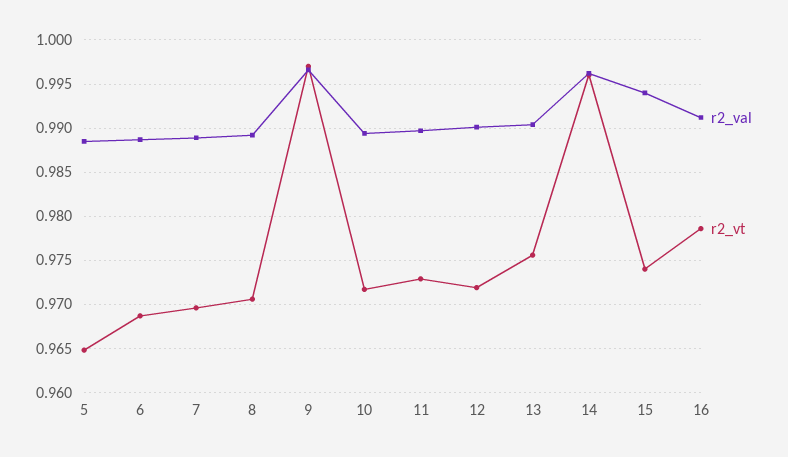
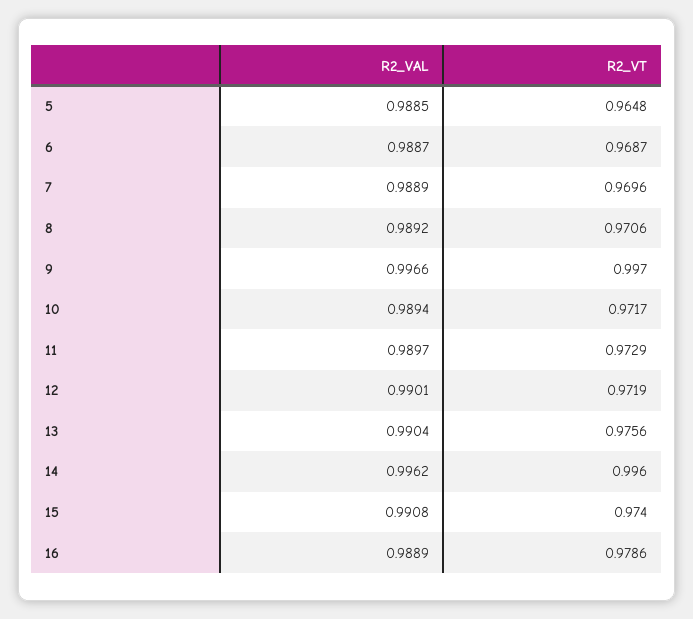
  {
    "r2_val": {
      "5": 0.9885,
      "6": 0.9887,
      "7": 0.9889,
      "8": 0.9892,
      "9": 0.9966,
      "10": 0.9894,
      "11": 0.9897,
      "12": 0.9901,
      "13": 0.9904,
      "14": 0.9962,
-     "15": 0.994,
+     "15": 0.9908,
-     "16": 0.991
+     "16": 0.9889
    },
    "r2_vt": {
      "5": 0.9648,
      "6": 0.9687,
      "7": 0.9696,
      "8": 0.9706,
      "9": 0.997,
      "10": 0.9717,
      "11": 0.9729,
      "12": 0.9719,
      "13": 0.9756,
      "14": 0.996,
      "15": 0.974,
      "16": 0.9786
    }
  }

